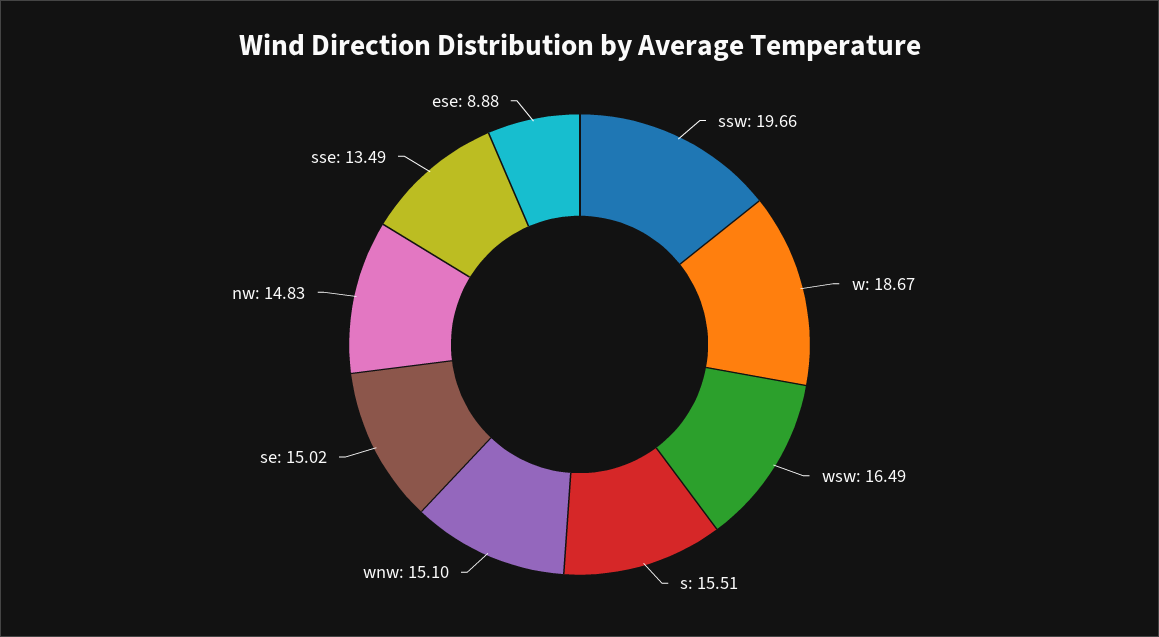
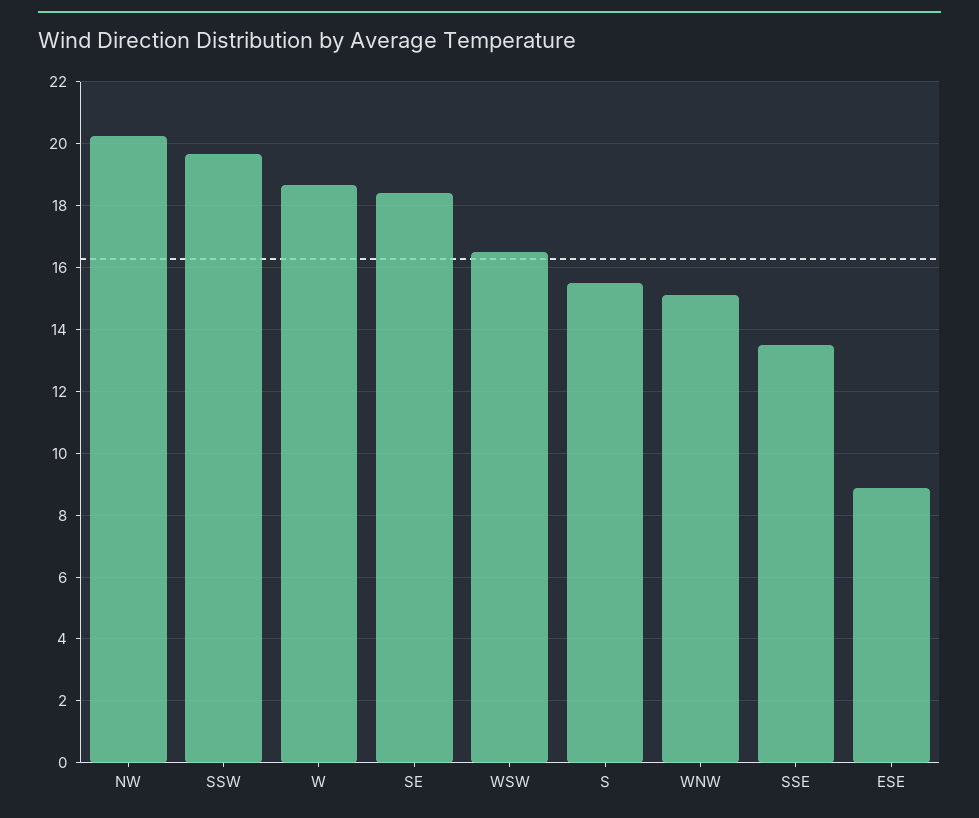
  {
    "ssw": 19.66,
    "w": 18.67,
    "wsw": 16.49,
    "s": 15.51,
    "wnw": 15.1,
-   "se": 15.02,
+   "se": 18.4,
-   "nw": 14.83,
+   "nw": 20.2,
    "sse": 13.49,
    "ese": 8.88
  }

